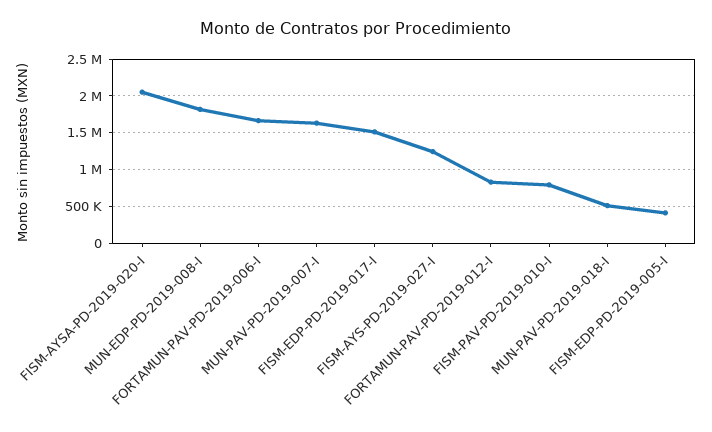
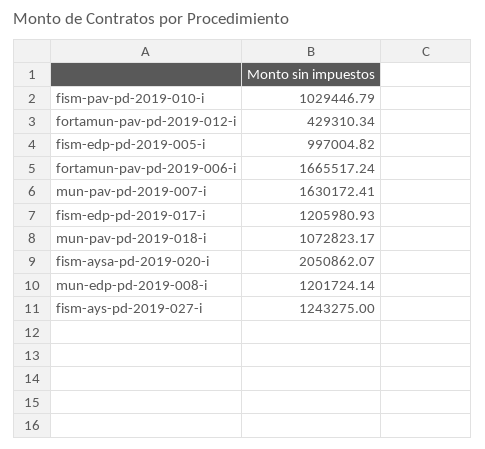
  {
    "FISM-AYSA-PD-2019-020-I": 2050862.07,
-   "MUN-EDP-PD-2019-008-I": 1800000,
+   "MUN-EDP-PD-2019-008-I": 1201724.14,
    "FORTAMUN-PAV-PD-2019-006-I": 1665517.24,
    "MUN-PAV-PD-2019-007-I": 1630172.41,
-   "FISM-EDP-PD-2019-017-I": 1500000,
+   "FISM-EDP-PD-2019-017-I": 1205980.93,
    "FISM-AYS-PD-2019-027-I": 1243275,
-   "FORTAMUN-PAV-PD-2019-012-I": 800000,
+   "FORTAMUN-PAV-PD-2019-012-I": 429310.34,
-   "FISM-PAV-PD-2019-010-I": 800000,
+   "FISM-PAV-PD-2019-010-I": 1029446.79,
-   "MUN-PAV-PD-2019-018-I": 500000,
+   "MUN-PAV-PD-2019-018-I": 1072823.17,
-   "FISM-EDP-PD-2019-005-I": 400000
+   "FISM-EDP-PD-2019-005-I": 997004.82
  }

